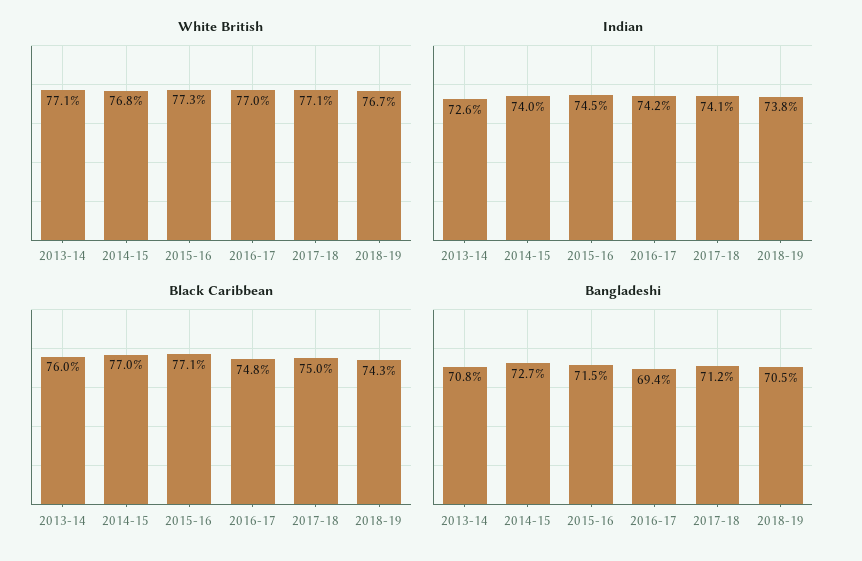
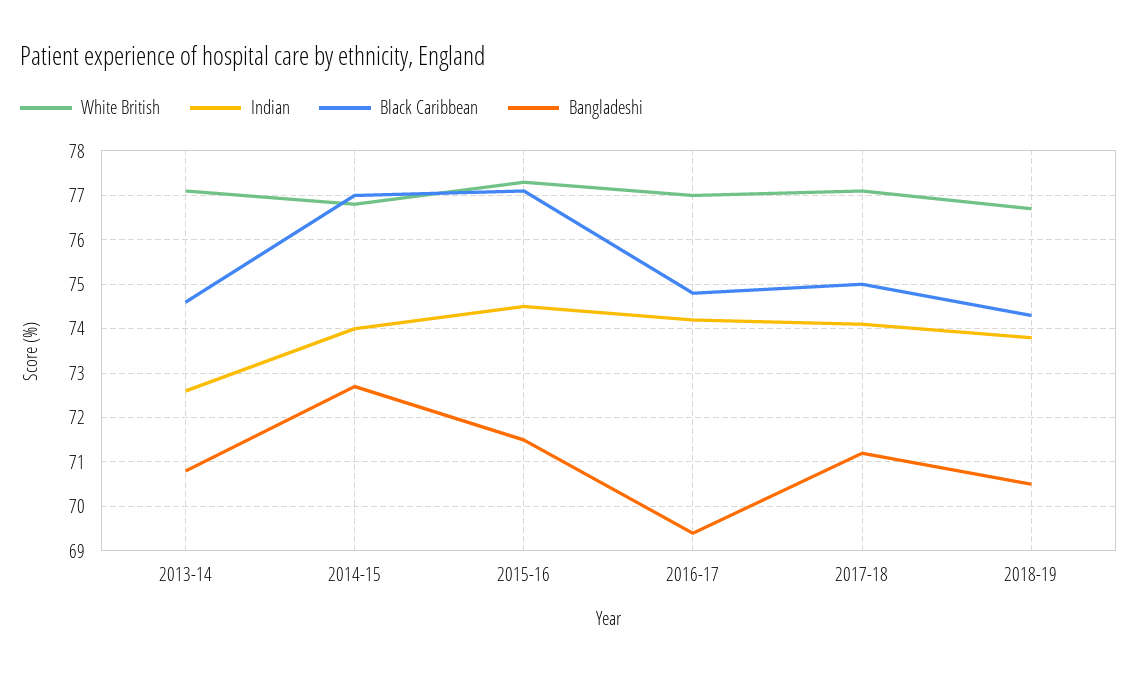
  {
    "White British": {
      "2013-14": 77.1,
      "2014-15": 76.8,
      "2015-16": 77.3,
      "2016-17": 77,
      "2017-18": 77.1,
      "2018-19": 76.7
    },
    "Indian": {
      "2013-14": 72.6,
      "2014-15": 74,
      "2015-16": 74.5,
      "2016-17": 74.2,
      "2017-18": 74.1,
      "2018-19": 73.8
    },
    "Black Caribbean": {
-     "2013-14": 76,
+     "2013-14": 74.5,
      "2014-15": 77,
      "2015-16": 77.1,
      "2016-17": 74.8,
      "2017-18": 75,
      "2018-19": 74.3
    },
    "Bangladeshi": {
      "2013-14": 70.8,
      "2014-15": 72.7,
      "2015-16": 71.5,
      "2016-17": 69.4,
      "2017-18": 71.2,
      "2018-19": 70.5
    }
  }

